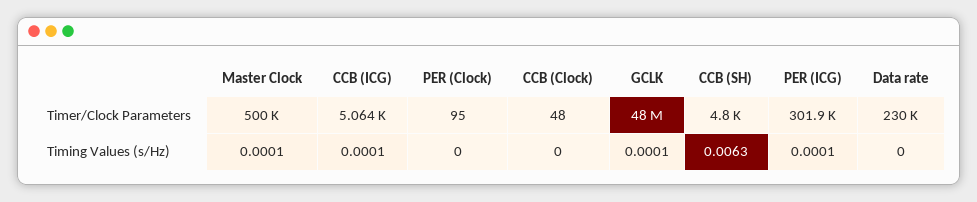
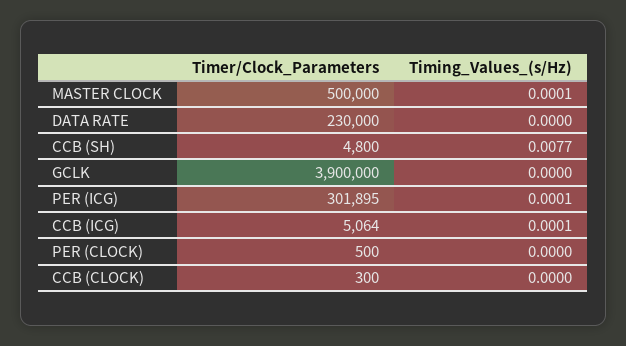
  {
    "Master Clock": {
      "Timer/Clock Parameters": 500000,
      "Timing Values (s/Hz)": 0.0001
    },
    "CCB (ICG)": {
      "Timer/Clock Parameters": 5064,
      "Timing Values (s/Hz)": 0.0001
    },
    "PER (Clock)": {
-     "Timer/Clock Parameters": 95,
+     "Timer/Clock Parameters": 500,
      "Timing Values (s/Hz)": 0
    },
    "CCB (Clock)": {
-     "Timer/Clock Parameters": 48,
+     "Timer/Clock Parameters": 300,
      "Timing Values (s/Hz)": 0
    },
    "GCLK": {
-     "Timer/Clock Parameters": 48000000,
+     "Timer/Clock Parameters": 3900000,
-     "Timing Values (s/Hz)": 0.0001
+     "Timing Values (s/Hz)": 0
    },
    "CCB (SH)": {
      "Timer/Clock Parameters": 4800,
-     "Timing Values (s/Hz)": 0.0063
+     "Timing Values (s/Hz)": 0.0077
    },
    "PER (ICG)": {
      "Timer/Clock Parameters": 301895,
      "Timing Values (s/Hz)": 0.0001
    },
    "Data rate": {
      "Timer/Clock Parameters": 230000,
      "Timing Values (s/Hz)": 0
    }
  }

